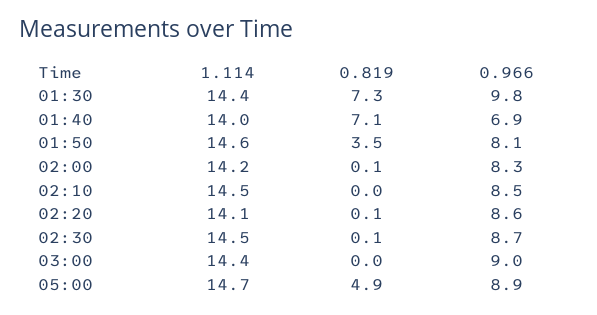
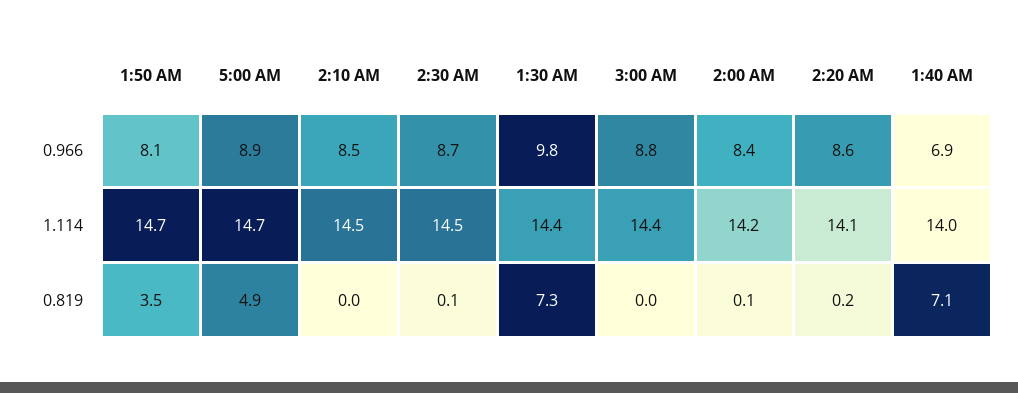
  {
    "1.114": {
      "01:30": 14.4,
      "01:40": 14,
-     "01:50": 14.6,
+     "01:50": 14.7,
      "02:00": 14.2,
      "02:10": 14.5,
      "02:20": 14.1,
      "02:30": 14.5,
      "03:00": 14.4,
      "05:00": 14.7
    },
    "0.819": {
      "01:30": 7.3,
      "01:40": 7.1,
      "01:50": 3.5,
      "02:00": 0.1,
      "02:10": 0,
-     "02:20": 0.1,
+     "02:20": 0.2,
      "02:30": 0.1,
      "03:00": 0,
      "05:00": 4.9
    },
    "0.966": {
      "01:30": 9.8,
      "01:40": 6.9,
      "01:50": 8.1,
-     "02:00": 8.3,
+     "02:00": 8.4,
      "02:10": 8.5,
      "02:20": 8.6,
      "02:30": 8.7,
-     "03:00": 9,
+     "03:00": 8.8,
      "05:00": 8.9
    }
  }

